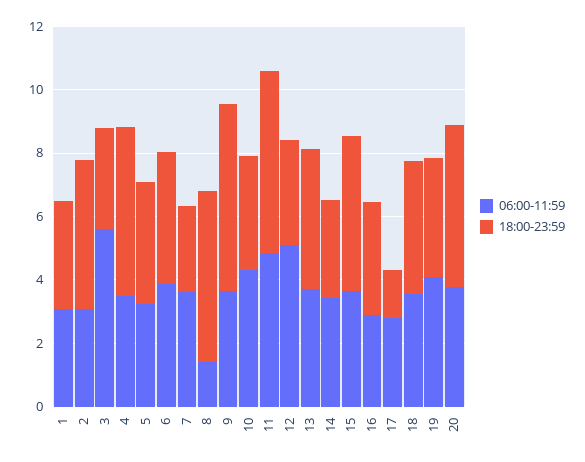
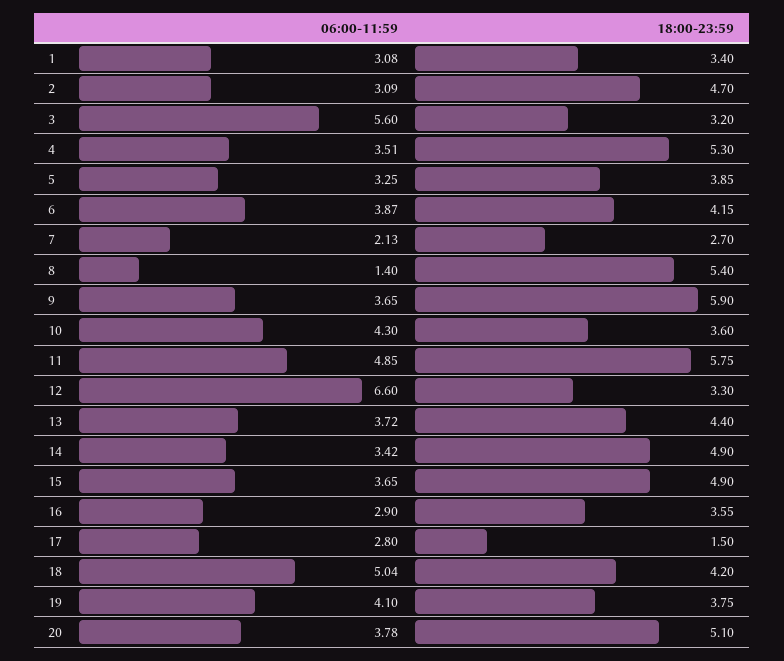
  {
    "06:00-11:59": {
      "1": 3.08,
      "2": 3.09,
      "3": 5.6,
      "4": 3.51,
      "5": 3.25,
      "6": 3.87,
-     "7": 3.5,
+     "7": 2.13,
      "8": 1.4,
      "9": 3.65,
      "10": 4.3,
      "11": 4.85,
-     "12": 5,
+     "12": 6.6,
      "13": 3.72,
      "14": 3.42,
      "15": 3.65,
      "16": 2.9,
      "17": 2.8,
-     "18": 3.5,
+     "18": 5.04,
      "19": 4.1,
      "20": 3.78
    },
    "18:00-23:59": {
      "1": 3.4,
      "2": 4.7,
      "3": 3.2,
      "4": 5.3,
      "5": 3.85,
      "6": 4.15,
      "7": 2.7,
      "8": 5.4,
      "9": 5.9,
      "10": 3.6,
      "11": 5.75,
      "12": 3.3,
      "13": 4.4,
-     "14": 3,
+     "14": 4.9,
      "15": 4.9,
      "16": 3.55,
      "17": 1.5,
      "18": 4.2,
      "19": 3.75,
      "20": 5.1
    }
  }

